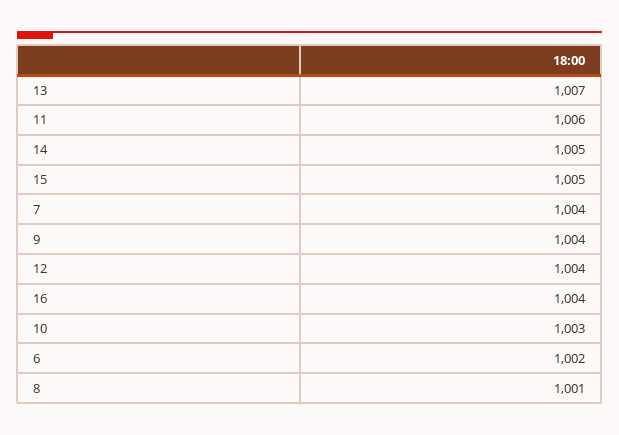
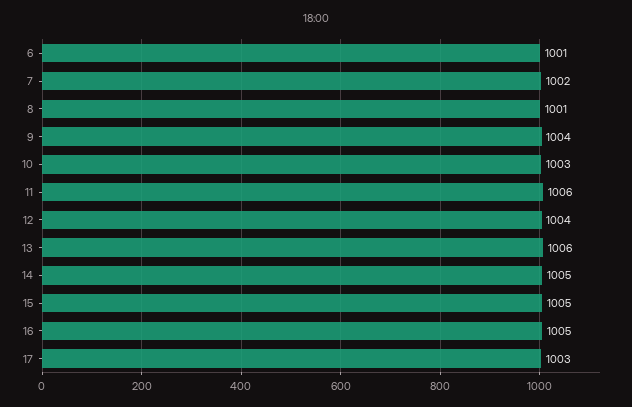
  {
-   "13": 1007,
+   "13": 1006,
    "11": 1006,
    "14": 1005,
    "15": 1005,
-   "7": 1004,
+   "7": 1002,
    "9": 1004,
    "12": 1004,
-   "16": 1004,
+   "16": 1005,
    "10": 1003,
-   "6": 1002,
+   "6": 1001,
-   "8": 1001
+   "8": 1001,
+   "17": 1003
  }

